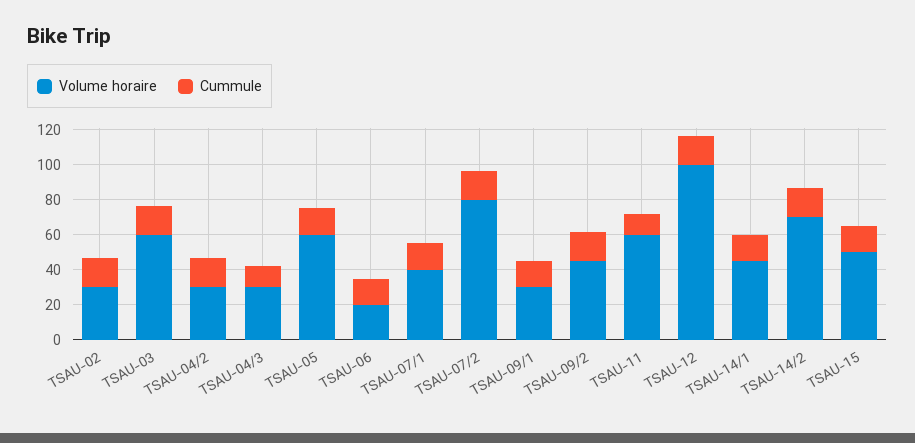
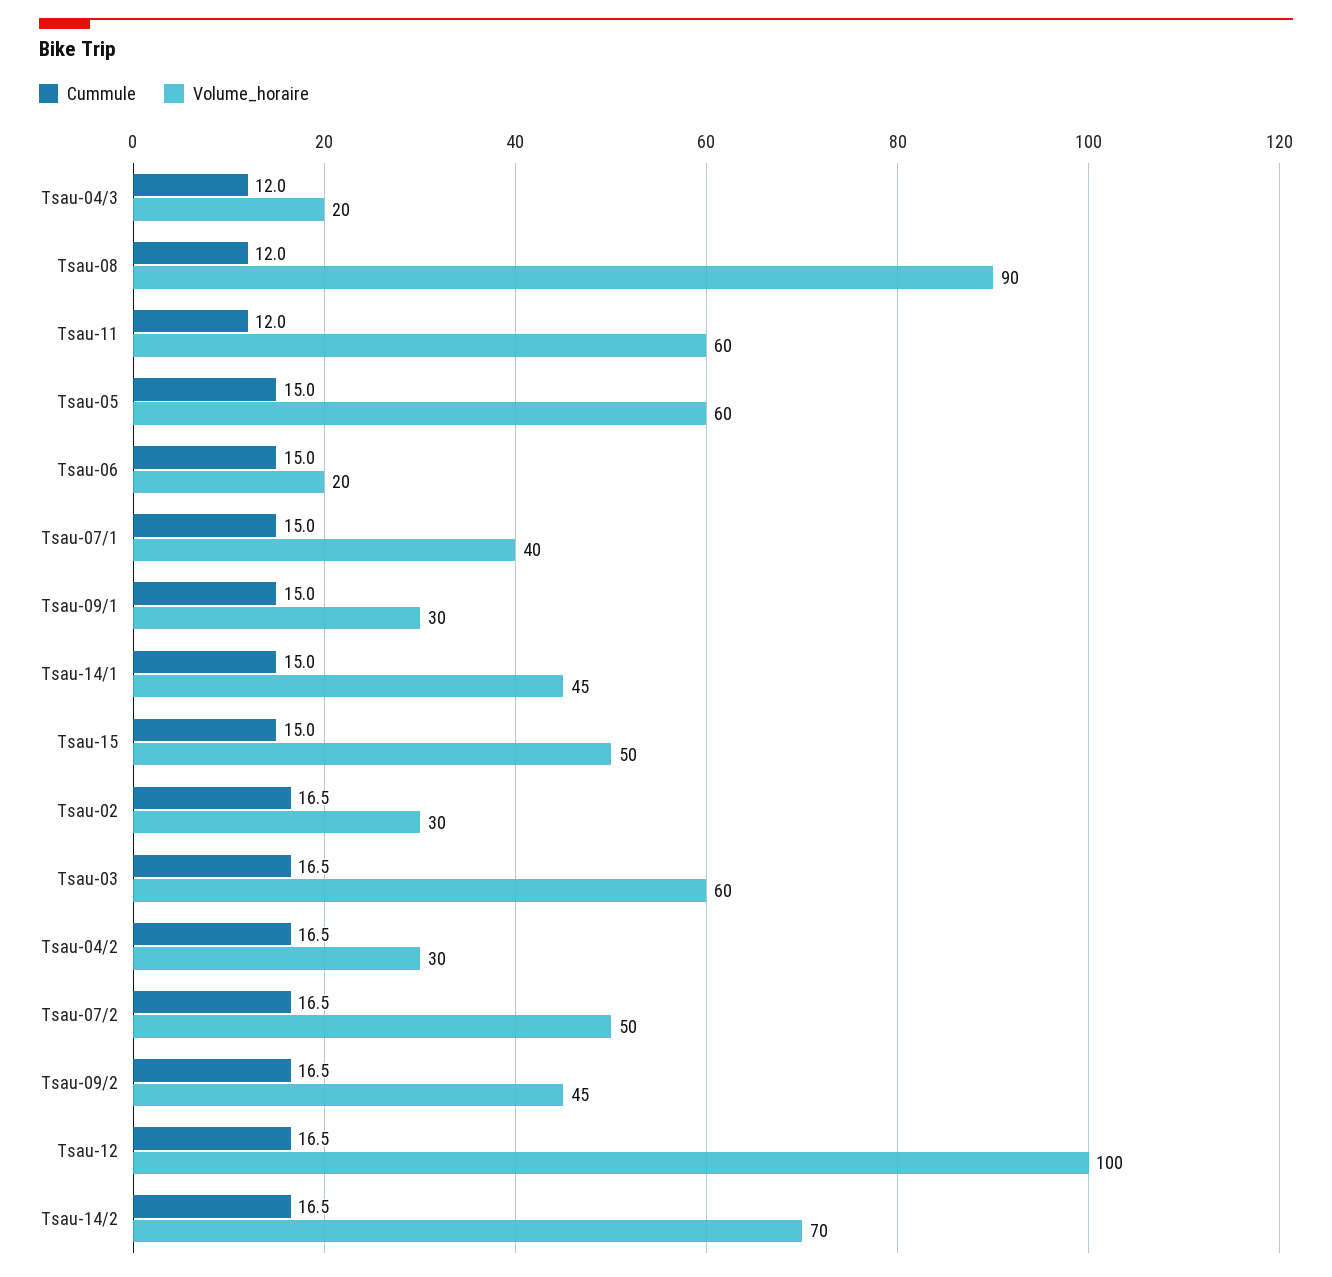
  {
    "Volume horaire": {
      "TSAU-02": 30,
      "TSAU-03": 60,
      "TSAU-04/2": 30,
-     "TSAU-04/3": 30,
+     "TSAU-04/3": 20,
      "TSAU-05": 60,
      "TSAU-06": 20,
      "TSAU-07/1": 40,
-     "TSAU-07/2": 80,
+     "TSAU-07/2": 50,
      "TSAU-09/1": 30,
      "TSAU-09/2": 45,
      "TSAU-11": 60,
      "TSAU-12": 100,
      "TSAU-14/1": 45,
      "TSAU-14/2": 70,
-     "TSAU-15": 50
+     "TSAU-15": 50,
+     "Tsau-08": 90
    },
    "Cummule": {
      "TSAU-02": 16.5,
      "TSAU-03": 16.5,
      "TSAU-04/2": 16.5,
      "TSAU-04/3": 12,
      "TSAU-05": 15,
      "TSAU-06": 15,
      "TSAU-07/1": 15,
      "TSAU-07/2": 16.5,
      "TSAU-09/1": 15,
      "TSAU-09/2": 16.5,
      "TSAU-11": 12,
      "TSAU-12": 16.5,
      "TSAU-14/1": 15,
      "TSAU-14/2": 16.5,
-     "TSAU-15": 15
+     "TSAU-15": 15,
+     "Tsau-08": 12
    }
  }

